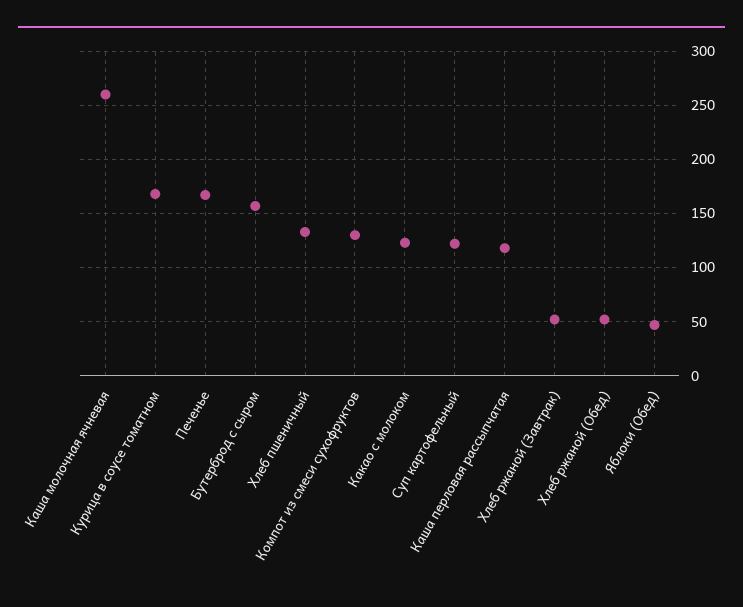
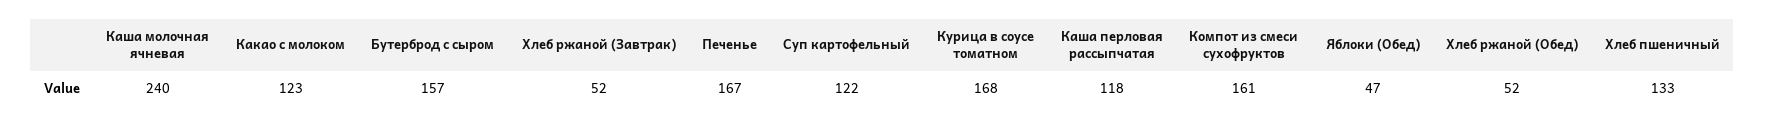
  {
-   "Каша молочная ячневая": 260,
+   "Каша молочная ячневая": 240,
    "Курица в соусе томатном": 168,
    "Печенье": 167,
    "Бутерброд с сыром": 157,
    "Хлеб пшеничный": 133,
-   "Компот из смеси сухофруктов": 130,
+   "Компот из смеси сухофруктов": 161,
    "Какао с молоком": 123,
    "Суп картофельный": 122,
    "Каша перловая рассыпчатая": 118,
    "Хлеб ржаной (Завтрак)": 52,
    "Хлеб ржаной (Обед)": 52,
    "Яблоки (Обед)": 47
  }

